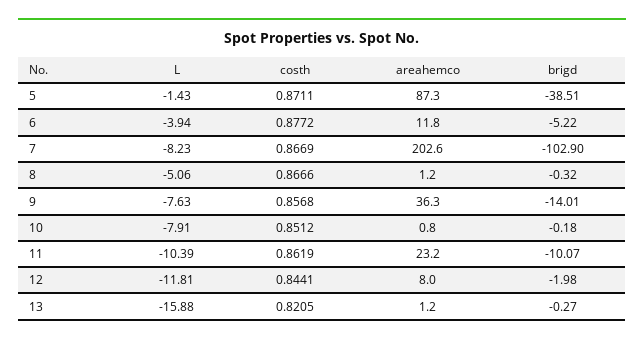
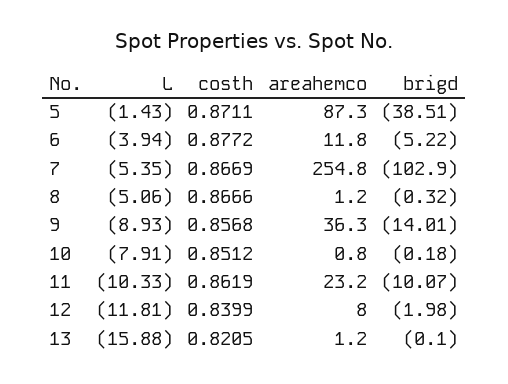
  {
    "L": {
      "5": -1.43,
      "6": -3.94,
-     "7": -8.23,
+     "7": -5.35,
      "8": -5.06,
-     "9": -7.63,
+     "9": -8.93,
      "10": -7.91,
-     "11": -10.39,
+     "11": -10.33,
      "12": -11.81,
      "13": -15.88
    },
    "costh": {
      "5": 0.8711,
      "6": 0.8772,
      "7": 0.8669,
      "8": 0.8666,
      "9": 0.8568,
      "10": 0.8512,
      "11": 0.8619,
-     "12": 0.8441,
+     "12": 0.8399,
      "13": 0.8205
    },
    "areahemco": {
      "5": 87.3,
      "6": 11.8,
-     "7": 202.6,
+     "7": 254.8,
      "8": 1.2,
      "9": 36.3,
      "10": 0.8,
      "11": 23.2,
      "12": 8,
      "13": 1.2
    },
    "brigd": {
      "5": -38.51,
      "6": -5.22,
      "7": -102.9,
      "8": -0.32,
      "9": -14.01,
      "10": -0.18,
      "11": -10.07,
      "12": -1.98,
-     "13": -0.27
+     "13": -0.1
    }
  }

